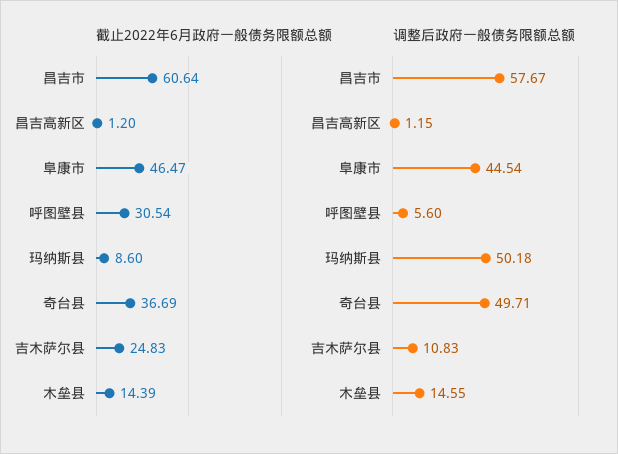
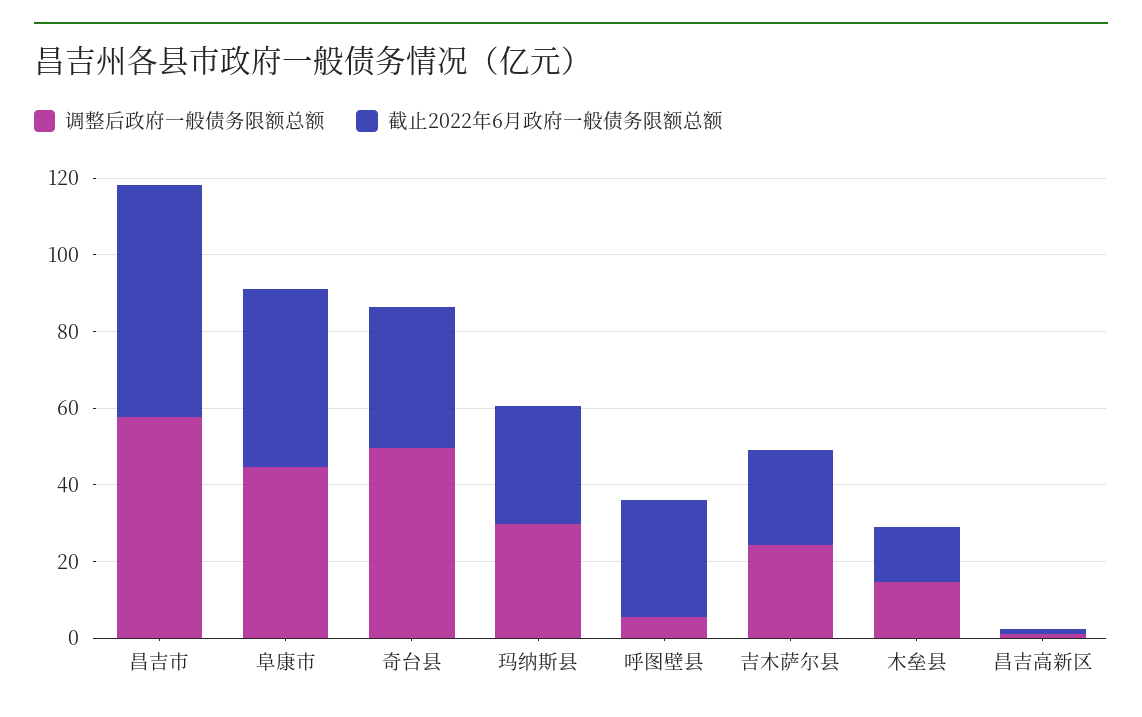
  {
    "截止2022年6月政府一般债务限额总额": {
      "昌吉市": 60.64,
      "昌吉高新区": 1.2,
      "阜康市": 46.47,
      "呼图壁县": 30.54,
-     "玛纳斯县": 8.6,
+     "玛纳斯县": 30,
      "奇台县": 36.69,
      "吉木萨尔县": 24.83,
      "木垒县": 14.39
    },
    "调整后政府一般债务限额总额": {
      "昌吉市": 57.67,
      "昌吉高新区": 1.15,
      "阜康市": 44.54,
      "呼图壁县": 5.6,
-     "玛纳斯县": 50.18,
+     "玛纳斯县": 30,
      "奇台县": 49.71,
-     "吉木萨尔县": 10.83,
+     "吉木萨尔县": 25,
      "木垒县": 14.55
    }
  }

